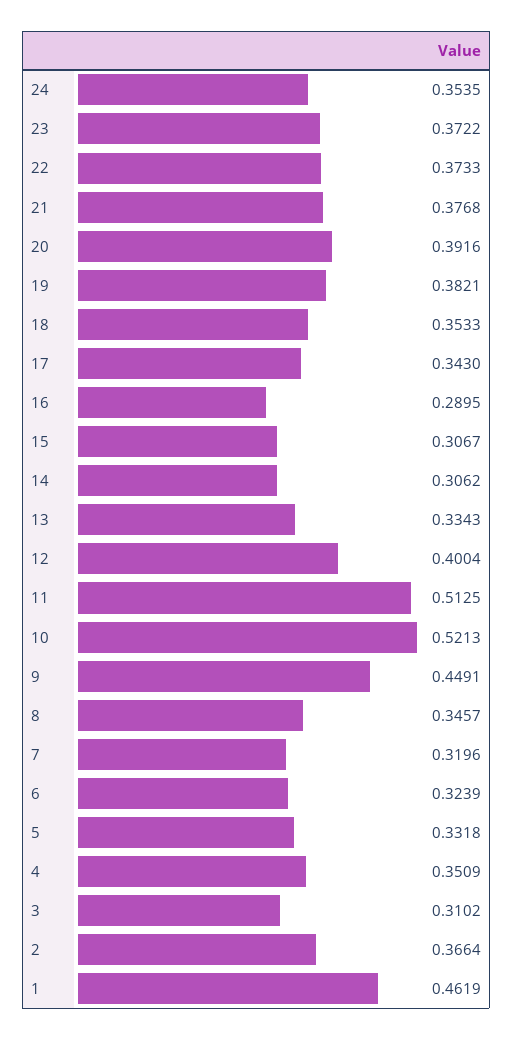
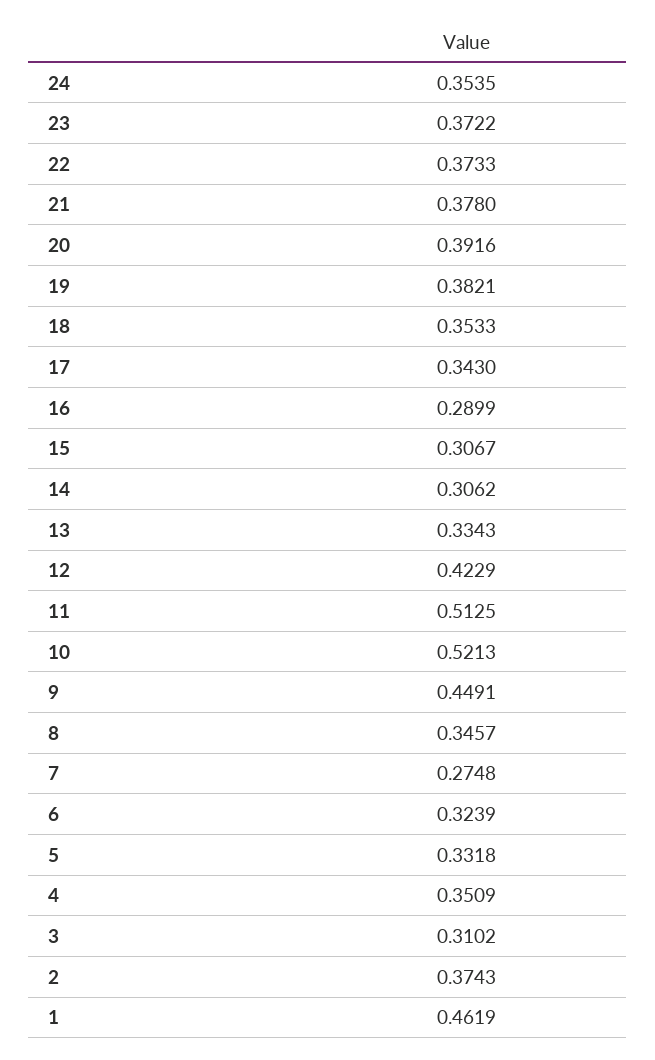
  {
    "24": 0.3535,
    "23": 0.3722,
    "22": 0.3733,
-   "21": 0.3768,
+   "21": 0.378,
    "20": 0.3916,
    "19": 0.3821,
    "18": 0.3533,
    "17": 0.343,
-   "16": 0.2895,
+   "16": 0.2899,
    "15": 0.3067,
    "14": 0.3062,
    "13": 0.3343,
-   "12": 0.4004,
+   "12": 0.4229,
    "11": 0.5125,
    "10": 0.5213,
    "9": 0.4491,
    "8": 0.3457,
-   "7": 0.3196,
+   "7": 0.2748,
    "6": 0.3239,
    "5": 0.3318,
    "4": 0.3509,
    "3": 0.3102,
-   "2": 0.3664,
+   "2": 0.3743,
    "1": 0.4619
  }

